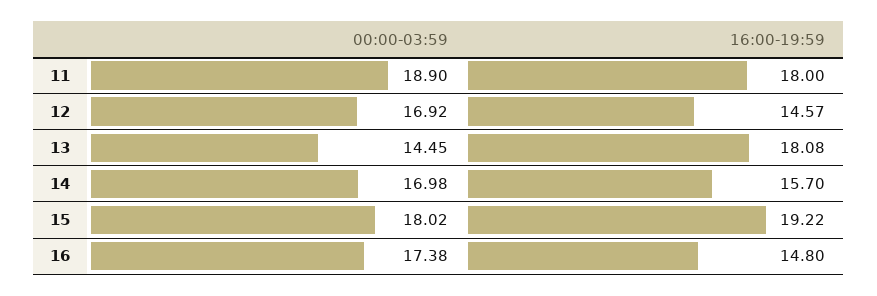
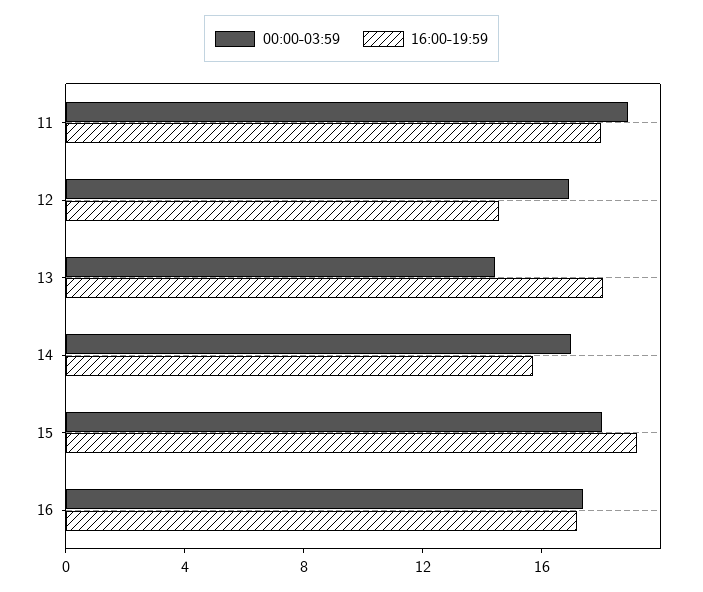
  {
    "00:00-03:59": {
      "11": 18.9,
      "12": 16.92,
      "13": 14.45,
      "14": 16.98,
      "15": 18.02,
      "16": 17.38
    },
    "16:00-19:59": {
      "11": 18,
      "12": 14.57,
      "13": 18.08,
      "14": 15.7,
      "15": 19.22,
-     "16": 14.8
+     "16": 17
    }
  }

